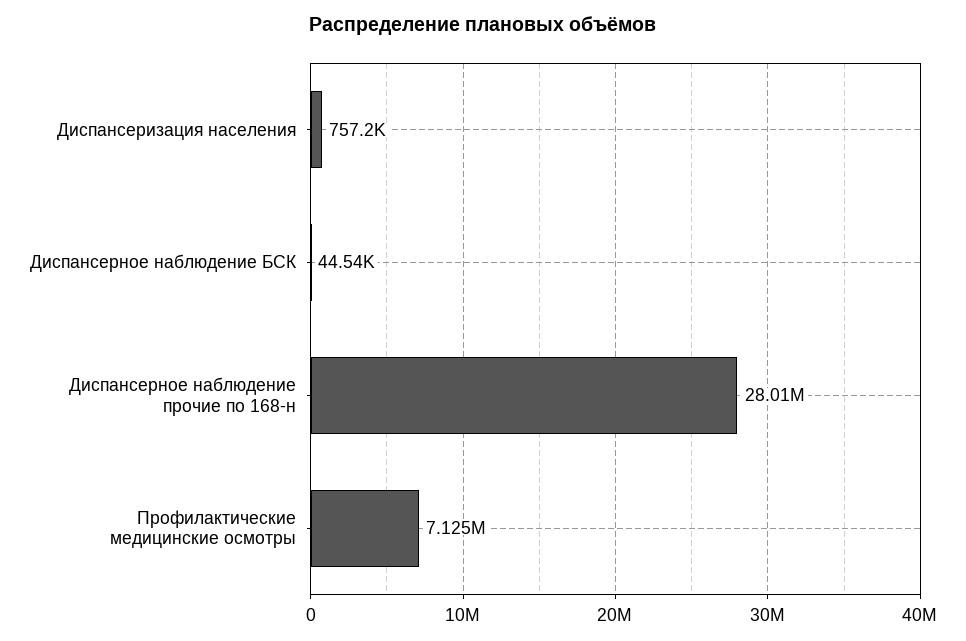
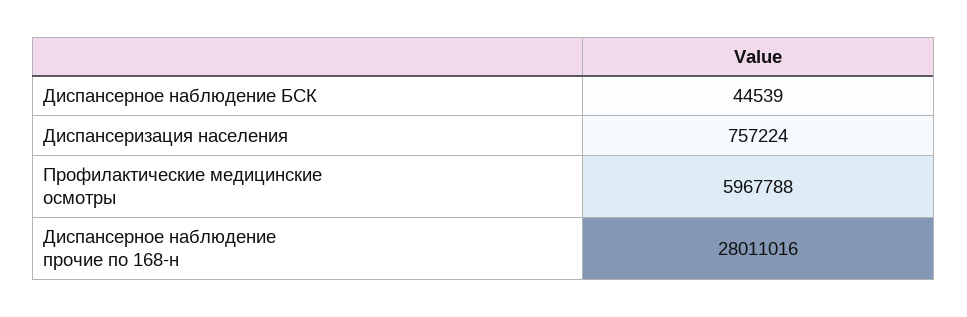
  {
    "Диспансеризация населения": 757224,
    "Диспансерное наблюдение БСК": 44539,
    "Диспансерное наблюдение прочие по 168-н": 28011016,
-   "Профилактические медицинские осмотры": 7125000
+   "Профилактические медицинские осмотры": 5967788
  }

